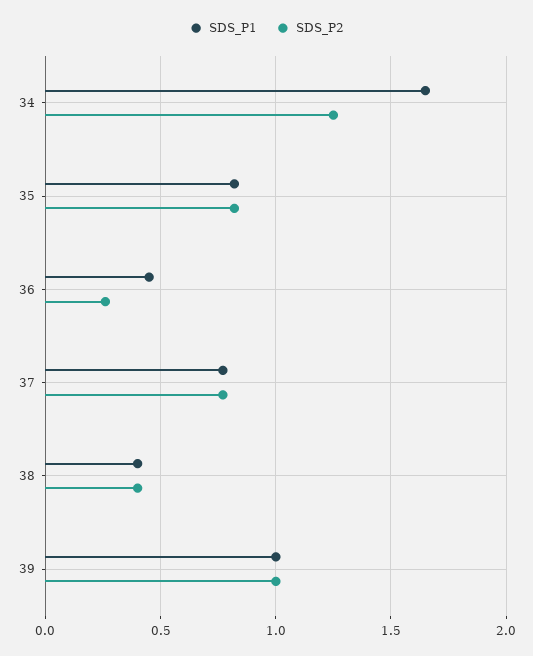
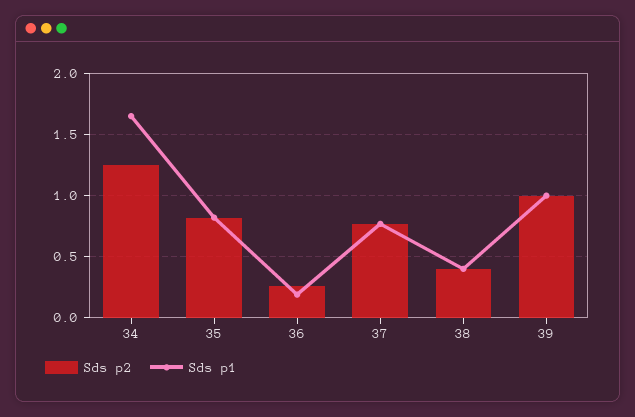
  {
    "SDS_P1": {
      "34": 1.65,
      "35": 0.8,
-     "36": 0.45,
+     "36": 0.2,
      "37": 0.75,
      "38": 0.4,
      "39": 1
    },
    "SDS_P2": {
      "34": 1.25,
      "35": 0.8,
      "36": 0.25,
      "37": 0.75,
      "38": 0.4,
      "39": 1
    }
  }

